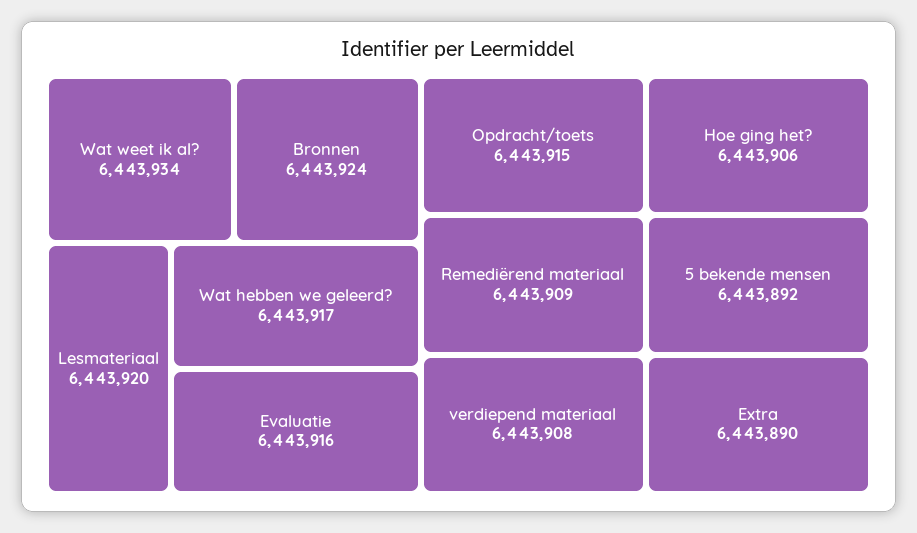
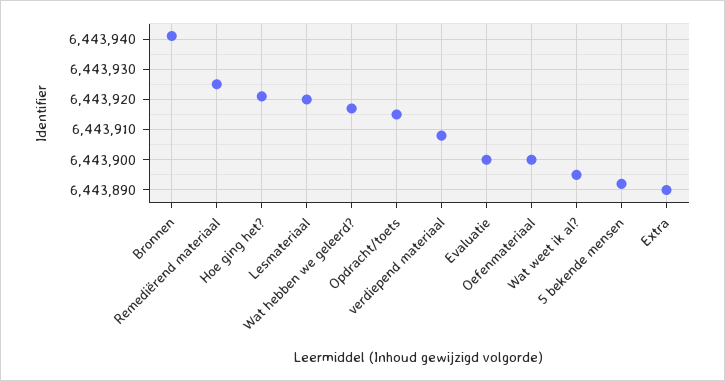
  {
-   "Wat weet ik al?": 6443934,
+   "Wat weet ik al?": 6443895,
-   "Bronnen": 6443924,
+   "Bronnen": 6443940,
    "Lesmateriaal": 6443920,
    "Wat hebben we geleerd?": 6443917,
-   "Evaluatie": 6443916,
+   "Evaluatie": 6443900,
    "Opdracht/toets": 6443915,
-   "Remediërend materiaal": 6443909,
+   "Remediërend materiaal": 6443925,
    "verdiepend materiaal": 6443908,
-   "Hoe ging het?": 6443906,
+   "Hoe ging het?": 6443920,
    "5 bekende mensen": 6443892,
-   "Extra": 6443890
+   "Extra": 6443890,
+   "Oefenmateriaal": 6443900
  }

